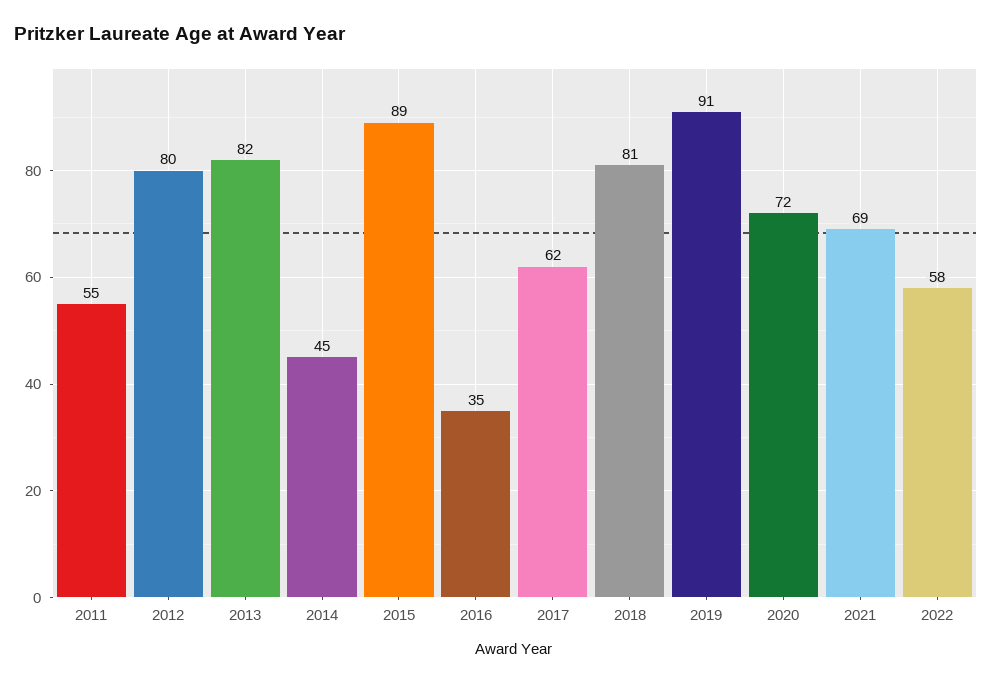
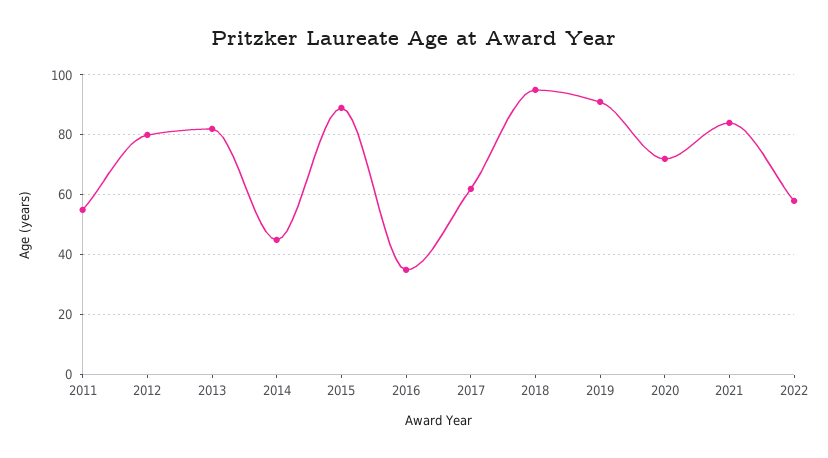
  {
    "2011": 55,
    "2012": 80,
    "2013": 82,
    "2014": 45,
    "2015": 89,
    "2016": 35,
    "2017": 62,
-   "2018": 81,
+   "2018": 95,
    "2019": 91,
    "2020": 72,
-   "2021": 69,
+   "2021": 85,
    "2022": 58
  }

